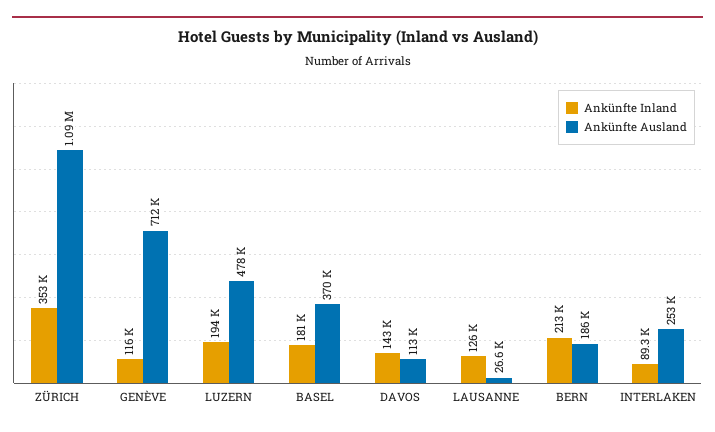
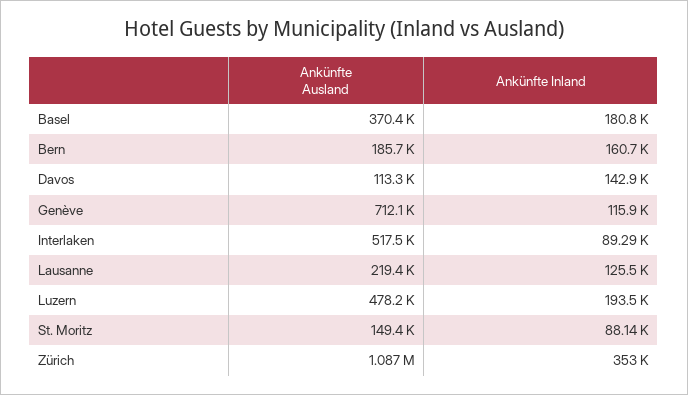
  {
    "Ankünfte Inland": {
      "ZÜRICH": 353000,
      "GENÈVE": 115900,
      "LUZERN": 193500,
      "BASEL": 180800,
      "DAVOS": 142900,
      "LAUSANNE": 125500,
-     "BERN": 213000,
+     "BERN": 160700,
-     "INTERLAKEN": 89290
+     "INTERLAKEN": 89290,
+     "St. Moritz": 88140
    },
    "Ankünfte Ausland": {
      "ZÜRICH": 1087000,
      "GENÈVE": 712100,
      "LUZERN": 478200,
      "BASEL": 370400,
      "DAVOS": 113300,
-     "LAUSANNE": 26600,
+     "LAUSANNE": 219400,
      "BERN": 185700,
-     "INTERLAKEN": 253000
+     "INTERLAKEN": 517500,
+     "St. Moritz": 149400
    }
  }

